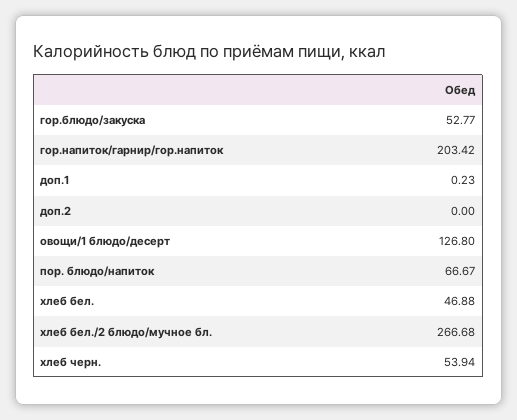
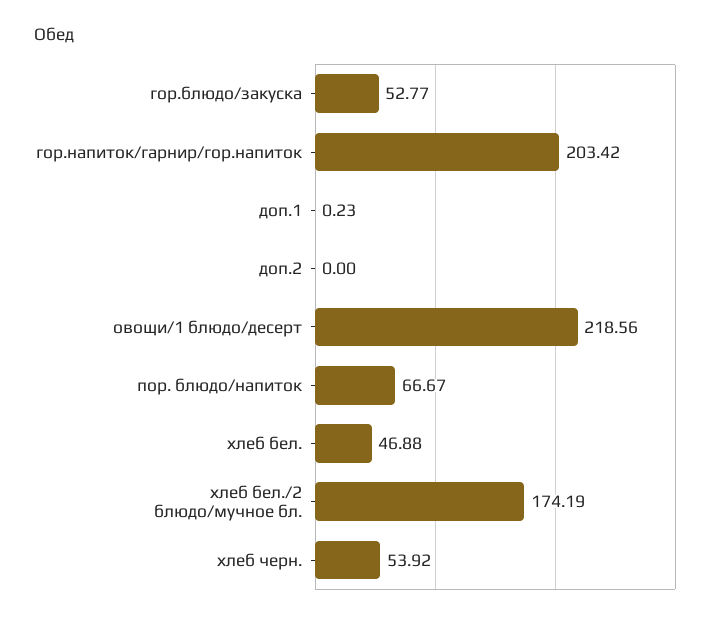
  {
    "гор.блюдо/закуска": 52.77,
    "гор.напиток/гарнир/гор.напиток": 203.42,
    "доп.1": 0.23,
    "доп.2": 0,
-   "овощи/1 блюдо/десерт": 126.8,
+   "овощи/1 блюдо/десерт": 218.56,
    "пор. блюдо/напиток": 66.67,
    "хлеб бел.": 46.88,
-   "хлеб бел./2 блюдо/мучное бл.": 266.68,
+   "хлеб бел./2 блюдо/мучное бл.": 174.19,
-   "хлеб черн.": 53.94
+   "хлеб черн.": 53.92
  }

